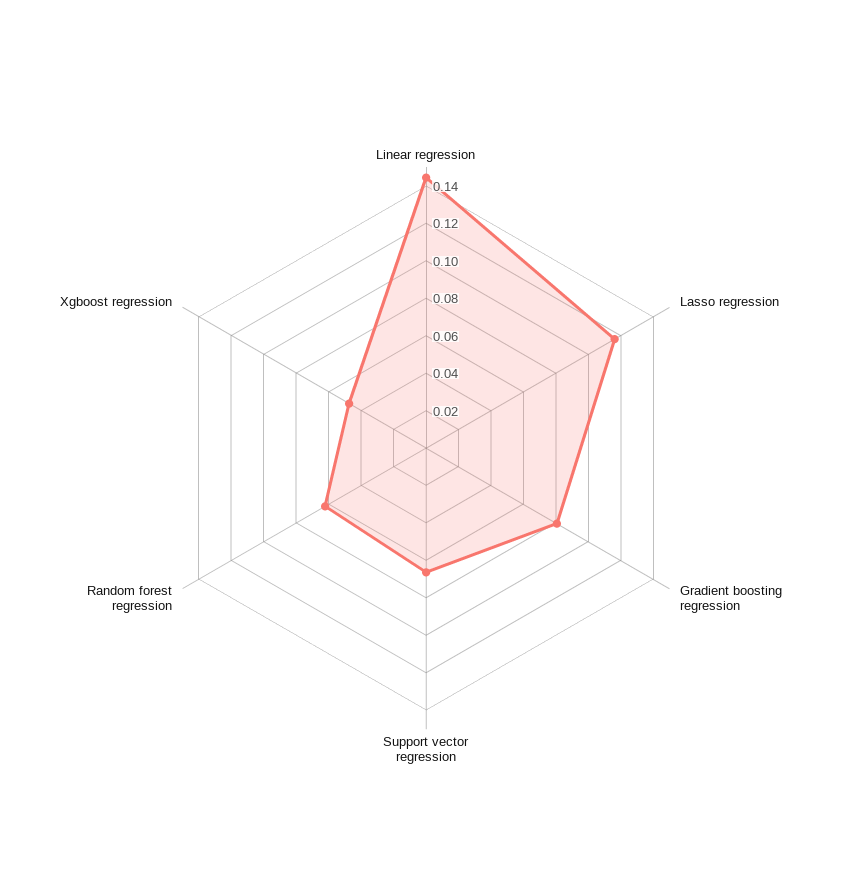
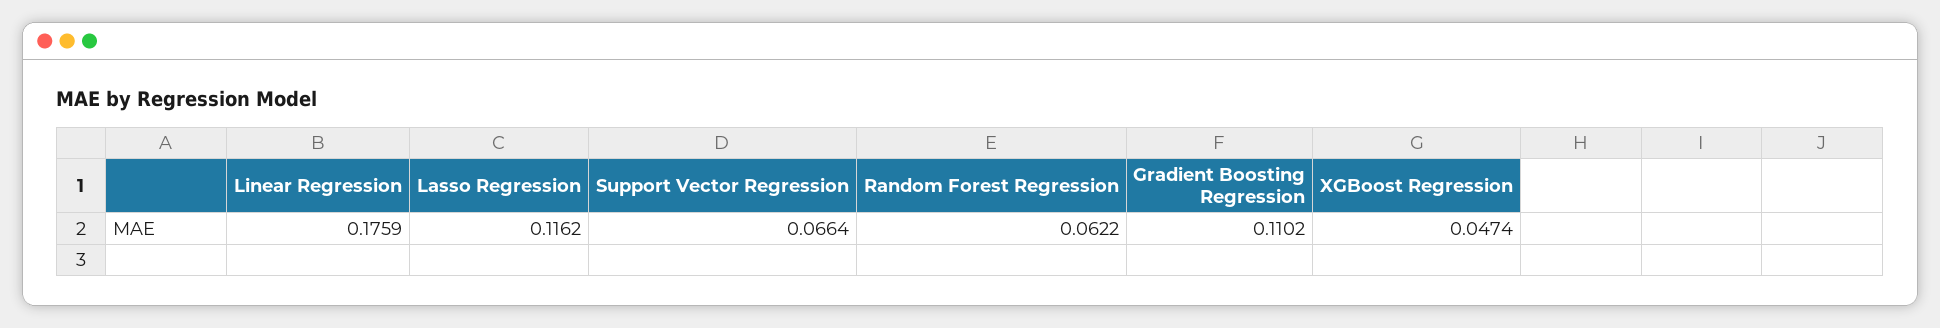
  {
-   "Linear regression": 0.145,
+   "Linear regression": 0.1759,
    "Lasso regression": 0.1162,
-   "Gradient boosting regression": 0.08,
+   "Gradient boosting regression": 0.1102,
    "Support vector regression": 0.0664,
    "Random forest regression": 0.0622,
    "Xgboost regression": 0.0474
  }

